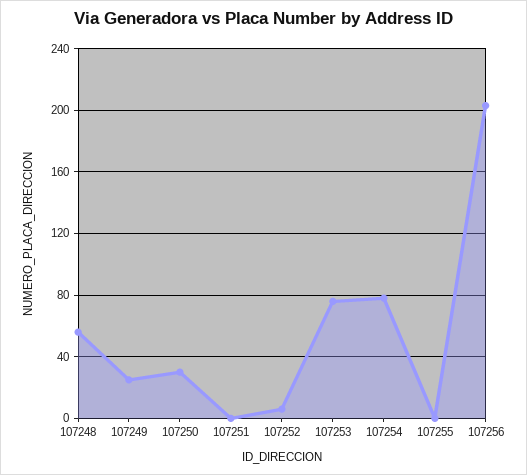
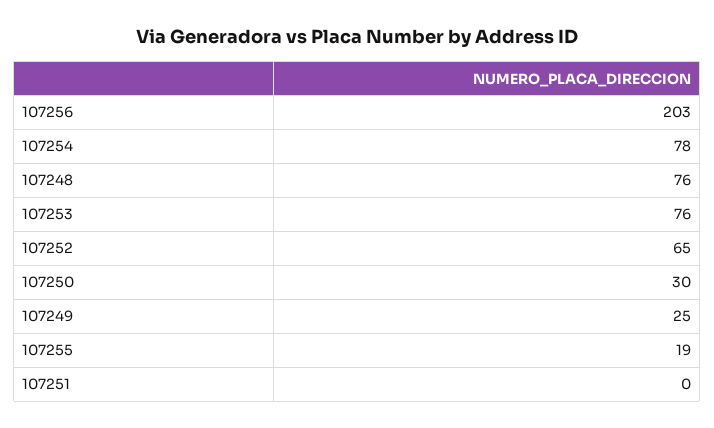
  {
-   "107248": 55,
+   "107248": 76,
    "107249": 25,
    "107250": 30,
    "107251": 0,
-   "107252": 5,
+   "107252": 65,
    "107253": 76,
    "107254": 78,
-   "107255": 0,
+   "107255": 19,
    "107256": 203
  }

